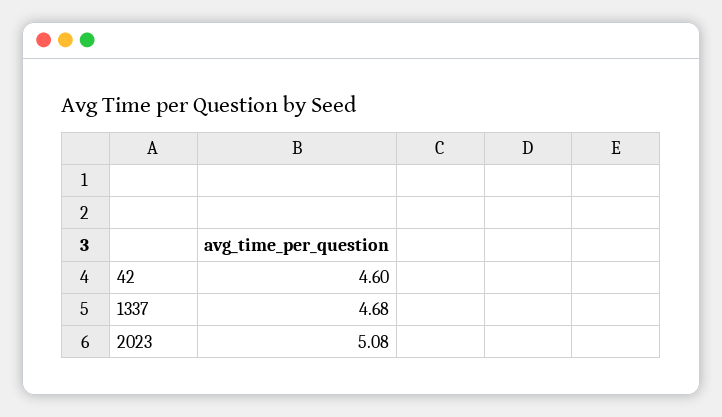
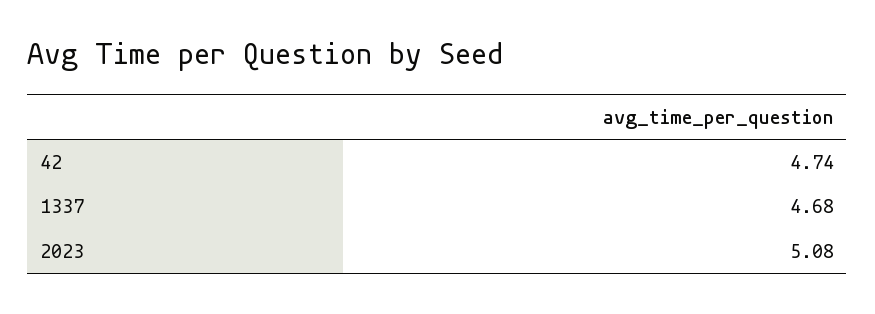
  {
-   "42": 4.6,
+   "42": 4.74,
    "1337": 4.68,
    "2023": 5.08
  }

